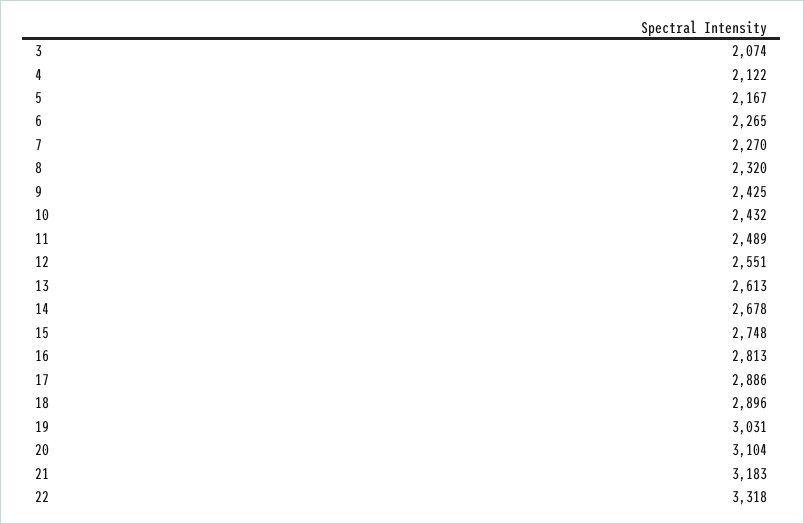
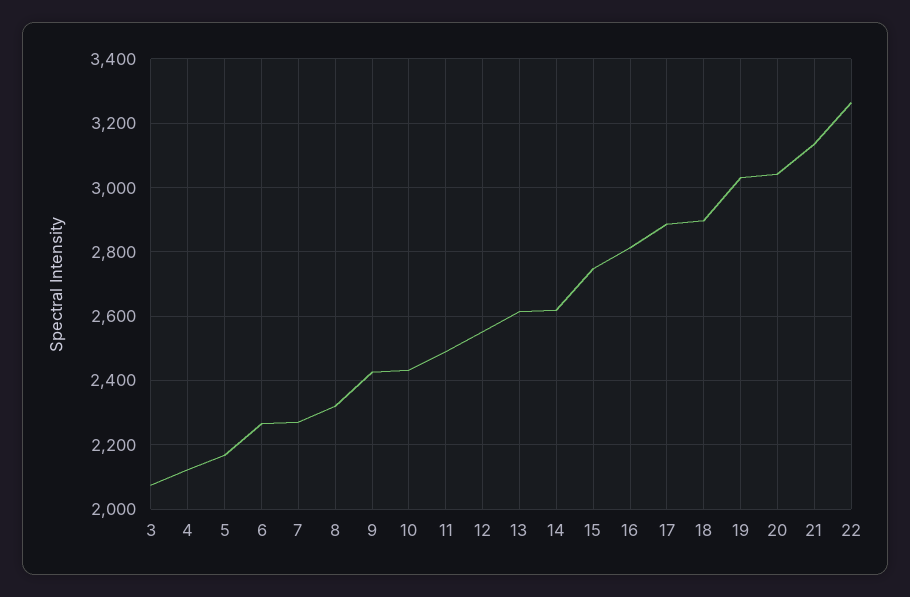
  {
    "3": 2074,
    "4": 2122,
    "5": 2167,
    "6": 2265,
    "7": 2270,
    "8": 2320,
    "9": 2425,
    "10": 2432,
    "11": 2489,
    "12": 2551,
    "13": 2613,
-   "14": 2678,
+   "14": 2620,
    "15": 2748,
    "16": 2813,
    "17": 2886,
    "18": 2896,
    "19": 3031,
-   "20": 3104,
+   "20": 3040,
-   "21": 3183,
+   "21": 3140,
-   "22": 3318
+   "22": 3260
  }

